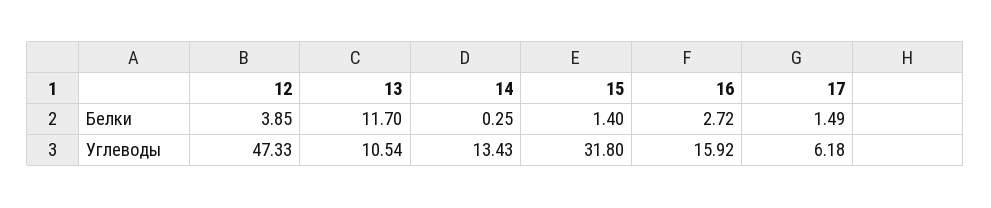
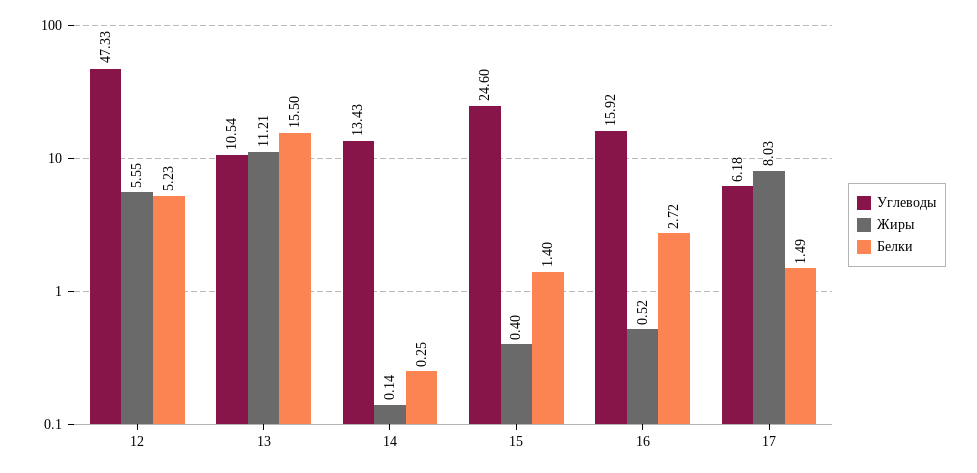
  {
    "Белки": {
-     "12": 3.85,
+     "12": 5.23,
-     "13": 11.7,
+     "13": 15.5,
      "14": 0.25,
      "15": 1.4,
      "16": 2.72,
      "17": 1.49
    },
    "Углеводы": {
      "12": 47.33,
      "13": 10.54,
      "14": 13.43,
-     "15": 31.8,
+     "15": 24.6,
      "16": 15.92,
      "17": 6.18
-   }
+   },
+   "Жиры": {
+     "12": 5.55,
+     "13": 11.21,
+     "14": 0.14,
+     "15": 0.4,
+     "16": 0.52,
+     "17": 8.03
+   }
  }

